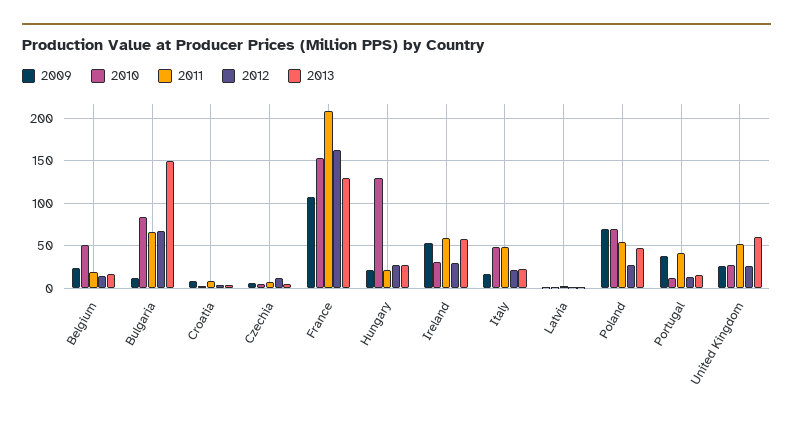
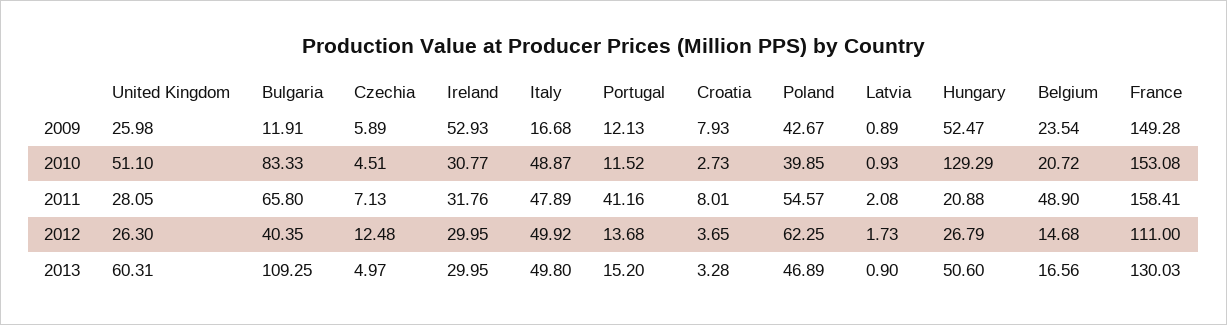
  {
    "2009": {
      "Belgium": 23.54,
      "Bulgaria": 11.91,
      "Croatia": 7.93,
      "Czechia": 5.89,
-     "France": 110,
+     "France": 149.28,
-     "Hungary": 20,
+     "Hungary": 52.47,
      "Ireland": 52.93,
      "Italy": 16.68,
      "Latvia": 0.89,
-     "Poland": 70,
+     "Poland": 42.67,
-     "Portugal": 40,
+     "Portugal": 12.13,
      "United Kingdom": 25.98
    },
    "2010": {
-     "Belgium": 50,
+     "Belgium": 20.72,
      "Bulgaria": 83.33,
      "Croatia": 2.73,
      "Czechia": 4.51,
      "France": 153.08,
      "Hungary": 129.29,
      "Ireland": 30.77,
      "Italy": 48.87,
      "Latvia": 0.93,
-     "Poland": 70,
+     "Poland": 39.85,
      "Portugal": 11.52,
-     "United Kingdom": 30
+     "United Kingdom": 51.1
    },
    "2011": {
-     "Belgium": 20,
+     "Belgium": 48.9,
      "Bulgaria": 65.8,
      "Croatia": 8.01,
      "Czechia": 7.13,
-     "France": 210,
+     "France": 158.41,
      "Hungary": 20.88,
-     "Ireland": 60,
+     "Ireland": 31.76,
      "Italy": 47.89,
      "Latvia": 2.08,
      "Poland": 54.57,
      "Portugal": 41.16,
-     "United Kingdom": 50
+     "United Kingdom": 28.05
    },
    "2012": {
      "Belgium": 14.68,
-     "Bulgaria": 70,
+     "Bulgaria": 40.35,
      "Croatia": 3.65,
      "Czechia": 12.48,
-     "France": 160,
+     "France": 111,
      "Hungary": 26.79,
      "Ireland": 29.95,
-     "Italy": 20,
+     "Italy": 49.92,
      "Latvia": 1.73,
-     "Poland": 30,
+     "Poland": 62.25,
      "Portugal": 13.68,
      "United Kingdom": 26.3
    },
    "2013": {
      "Belgium": 16.56,
-     "Bulgaria": 150,
+     "Bulgaria": 109.25,
      "Croatia": 3.28,
      "Czechia": 4.97,
      "France": 130.03,
-     "Hungary": 30,
+     "Hungary": 50.6,
-     "Ireland": 60,
+     "Ireland": 29.95,
-     "Italy": 20,
+     "Italy": 49.8,
      "Latvia": 0.9,
      "Poland": 46.89,
      "Portugal": 15.2,
      "United Kingdom": 60.31
    }
  }

